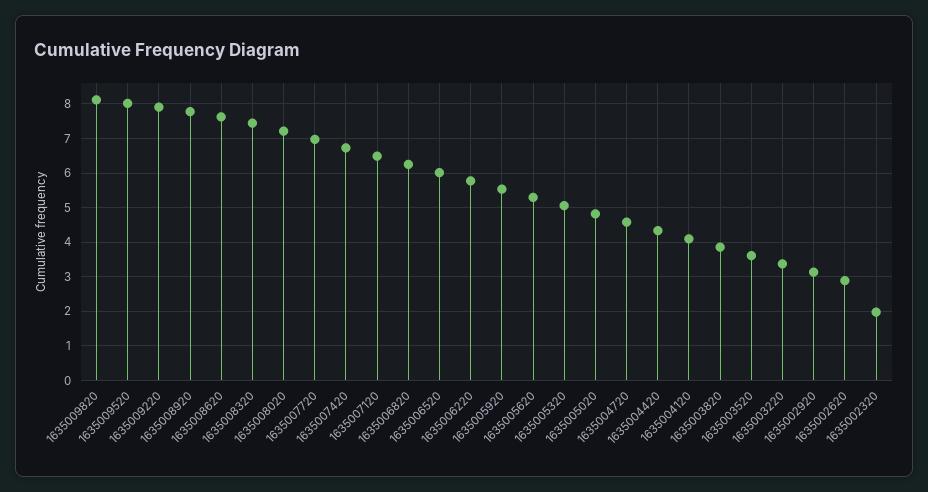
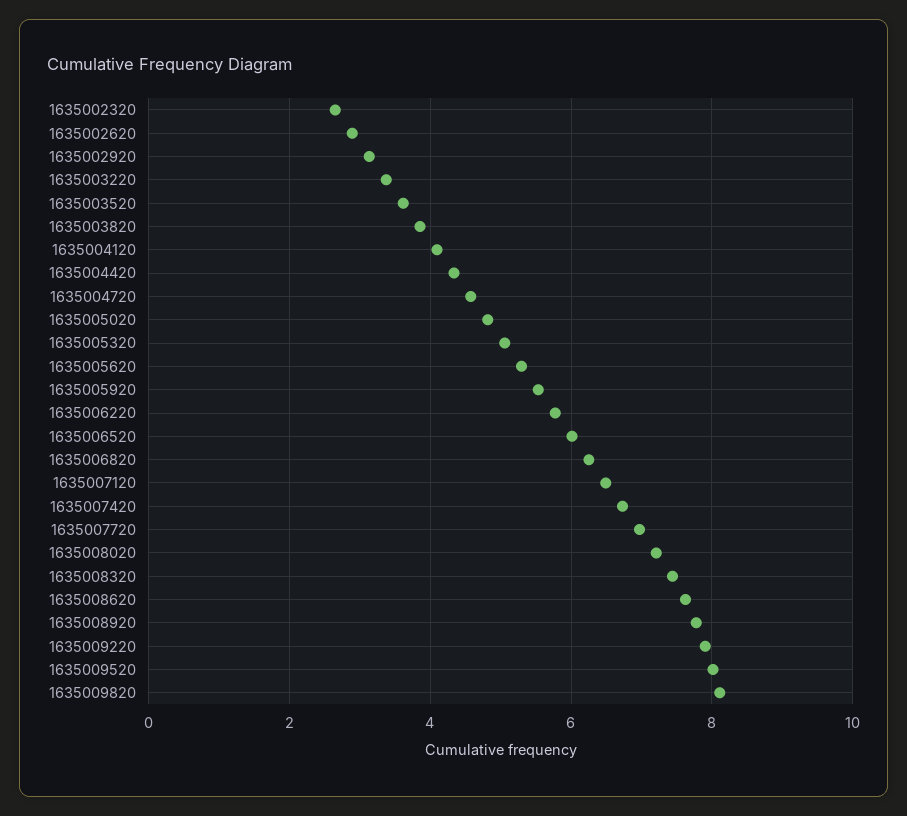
  {
    "1635009820": 8.2,
    "1635009520": 8,
    "1635009220": 8,
    "1635008920": 7.8,
    "1635008620": 7.6,
    "1635008320": 7.4,
    "1635008020": 7.2,
    "1635007720": 7,
    "1635007420": 6.8,
    "1635007120": 6.4,
    "1635006820": 6.2,
    "1635006520": 6,
    "1635006220": 5.8,
    "1635005920": 5.6,
    "1635005620": 5.2,
    "1635005320": 5,
    "1635005020": 4.8,
    "1635004720": 4.6,
    "1635004420": 4.4,
    "1635004120": 4,
    "1635003820": 3.8,
    "1635003520": 3.6,
    "1635003220": 3.4,
    "1635002920": 3.2,
    "1635002620": 2.8,
-   "1635002320": 2
+   "1635002320": 2.6
  }

